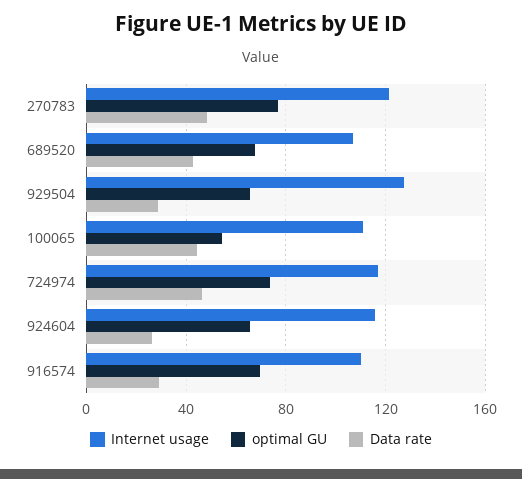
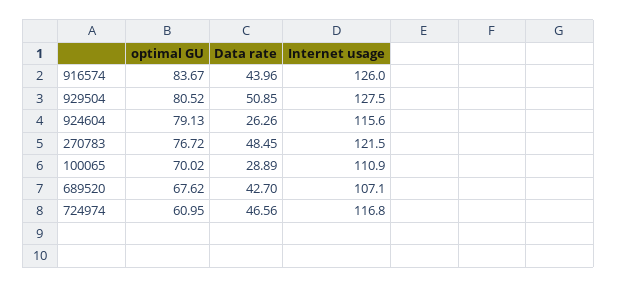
  {
    "Internet usage": {
      "270783": 121.5,
      "689520": 107.1,
      "929504": 127.5,
      "100065": 110.9,
      "724974": 116.8,
      "924604": 115.6,
-     "916574": 110
+     "916574": 126
    },
    "optimal GU": {
      "270783": 76.72,
      "689520": 67.62,
-     "929504": 65,
+     "929504": 80.52,
-     "100065": 55,
+     "100065": 70.02,
-     "724974": 75,
+     "724974": 60.95,
-     "924604": 65,
+     "924604": 79.13,
-     "916574": 70
+     "916574": 83.67
    },
    "Data rate": {
      "270783": 48.45,
      "689520": 42.7,
-     "929504": 30,
+     "929504": 50.85,
-     "100065": 45,
+     "100065": 28.89,
      "724974": 46.56,
      "924604": 26.26,
-     "916574": 30
+     "916574": 43.96
    }
  }

